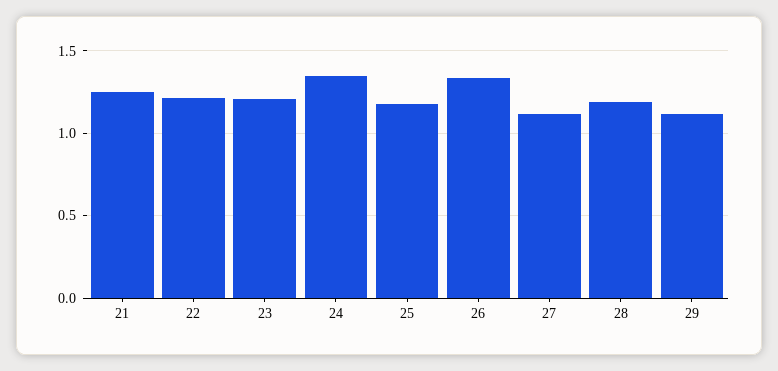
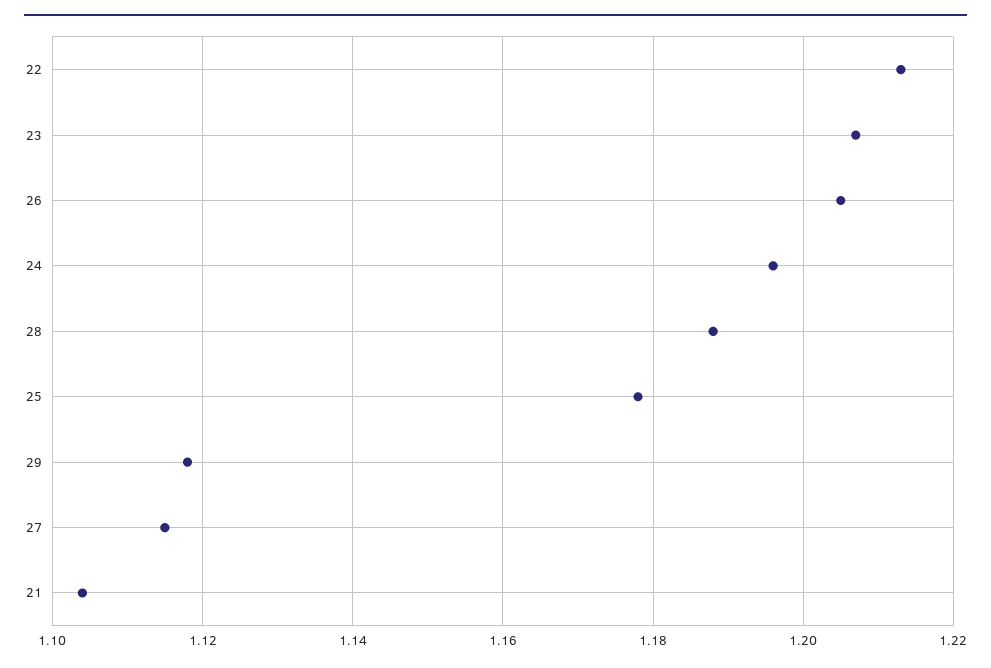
  {
-   "21": 1.25,
+   "21": 1.105,
    "22": 1.215,
    "23": 1.205,
-   "24": 1.35,
+   "24": 1.195,
    "25": 1.18,
-   "26": 1.35,
+   "26": 1.205,
    "27": 1.115,
    "28": 1.19,
    "29": 1.12
  }

